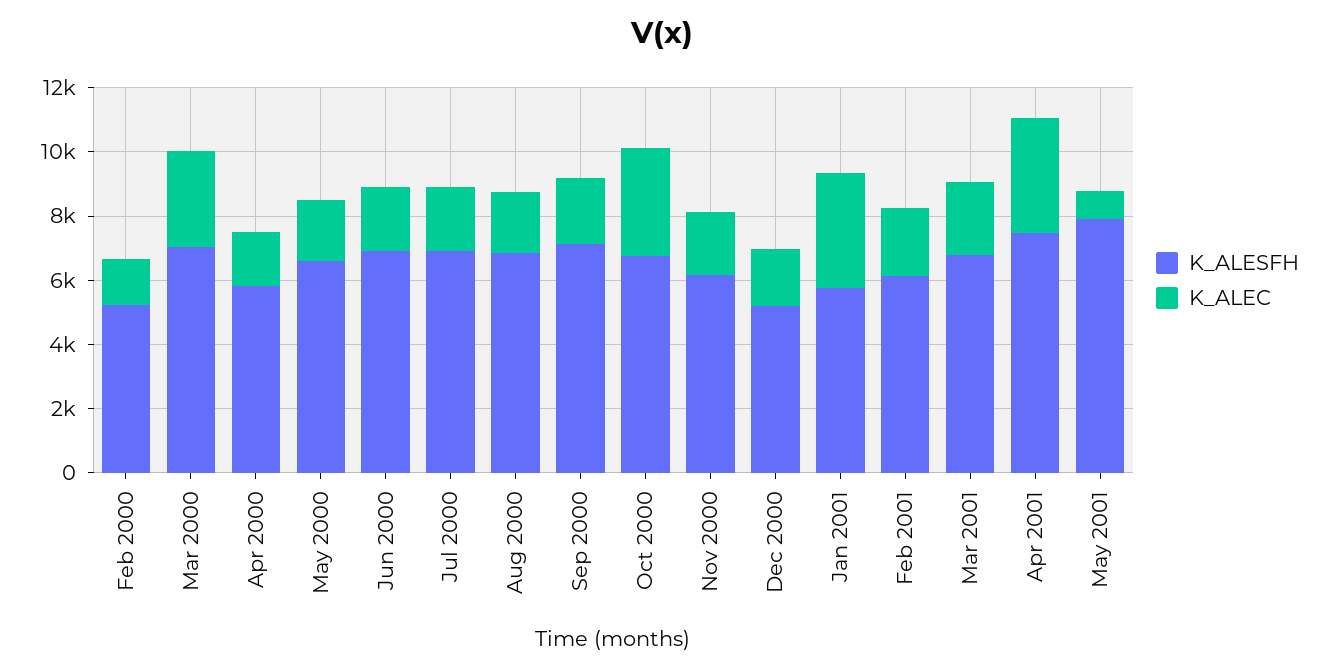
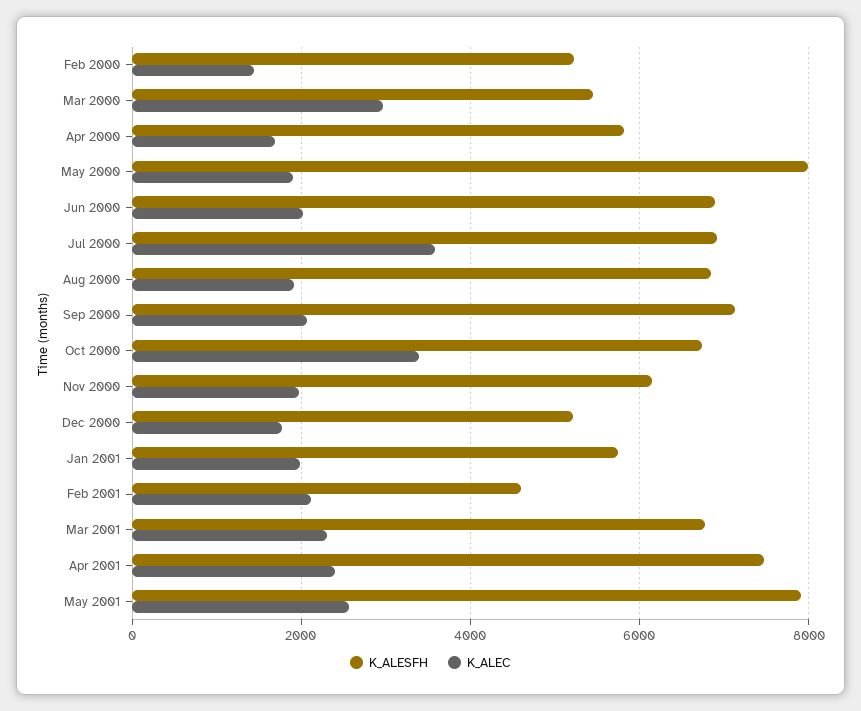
  {
    "K_ALESFH": {
      "Feb 2000": 5200,
-     "Mar 2000": 7000,
+     "Mar 2000": 5400,
      "Apr 2000": 5800,
-     "May 2000": 6500,
+     "May 2000": 8000,
      "Jun 2000": 6800,
      "Jul 2000": 7000,
      "Aug 2000": 6800,
      "Sep 2000": 7200,
      "Oct 2000": 6800,
      "Nov 2000": 6200,
      "Dec 2000": 5200,
      "Jan 2001": 5800,
-     "Feb 2001": 6000,
+     "Feb 2001": 4600,
      "Mar 2001": 6800,
      "Apr 2001": 7400,
      "May 2001": 8000
    },
    "K_ALEC": {
      "Feb 2000": 1400,
      "Mar 2000": 3000,
      "Apr 2000": 1600,
      "May 2000": 1800,
      "Jun 2000": 2000,
-     "Jul 2000": 2000,
+     "Jul 2000": 3600,
      "Aug 2000": 2000,
      "Sep 2000": 2000,
      "Oct 2000": 3400,
      "Nov 2000": 2000,
      "Dec 2000": 1800,
-     "Jan 2001": 3500,
+     "Jan 2001": 2000,
      "Feb 2001": 2200,
      "Mar 2001": 2400,
-     "Apr 2001": 3500,
+     "Apr 2001": 2400,
-     "May 2001": 1000
+     "May 2001": 2600
    }
  }

